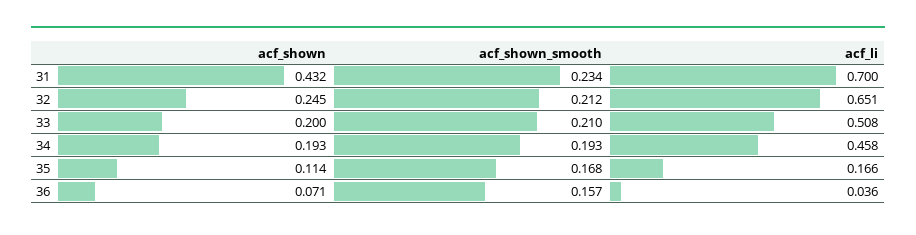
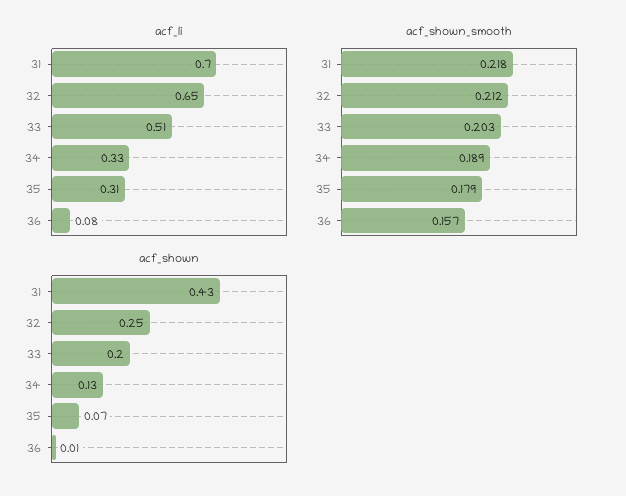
  {
    "acf_shown": {
      "31": 0.432,
      "32": 0.245,
      "33": 0.2,
-     "34": 0.193,
+     "34": 0.13,
-     "35": 0.114,
+     "35": 0.07,
-     "36": 0.071
+     "36": 0.01
    },
    "acf_shown_smooth": {
-     "31": 0.234,
+     "31": 0.218,
      "32": 0.212,
-     "33": 0.21,
+     "33": 0.203,
-     "34": 0.193,
+     "34": 0.189,
-     "35": 0.168,
+     "35": 0.179,
      "36": 0.157
    },
    "acf_li": {
      "31": 0.7,
      "32": 0.651,
      "33": 0.508,
-     "34": 0.458,
+     "34": 0.33,
-     "35": 0.166,
+     "35": 0.31,
-     "36": 0.036
+     "36": 0.08
    }
  }

